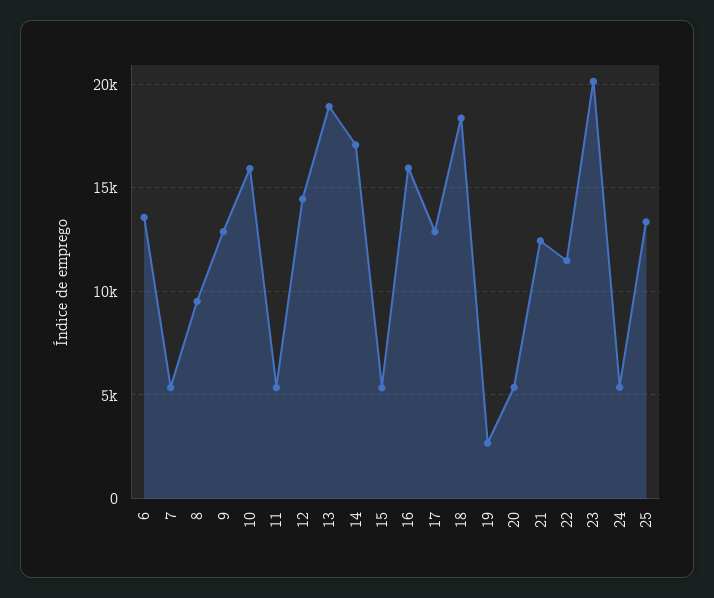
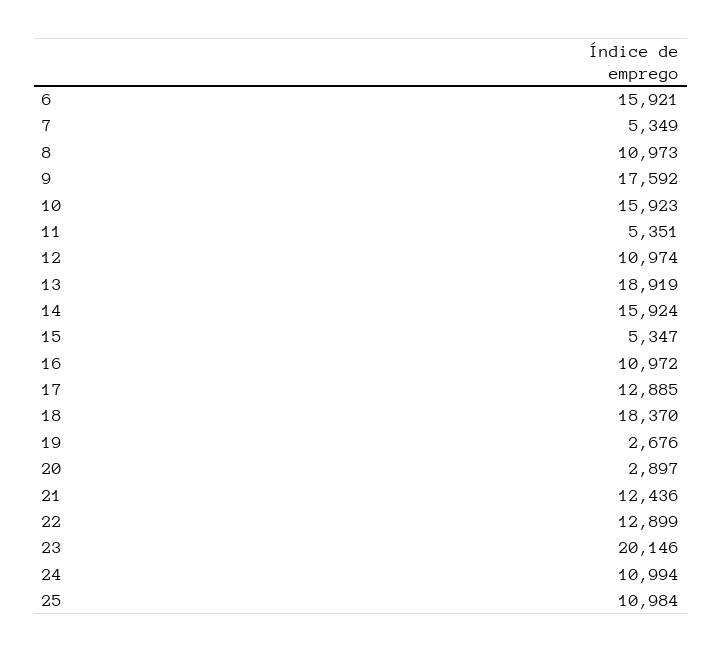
  {
-   "6": 13500,
+   "6": 15921,
    "7": 5349,
-   "8": 9500,
+   "8": 10973,
-   "9": 13000,
+   "9": 17592,
    "10": 15923,
    "11": 5351,
-   "12": 14500,
+   "12": 10974,
    "13": 18919,
-   "14": 17000,
+   "14": 15924,
    "15": 5347,
-   "16": 16000,
+   "16": 10972,
    "17": 12885,
    "18": 18370,
    "19": 2676,
-   "20": 5500,
+   "20": 2897,
    "21": 12436,
-   "22": 11500,
+   "22": 12899,
    "23": 20146,
-   "24": 5500,
+   "24": 10994,
-   "25": 13500
+   "25": 10984
  }

